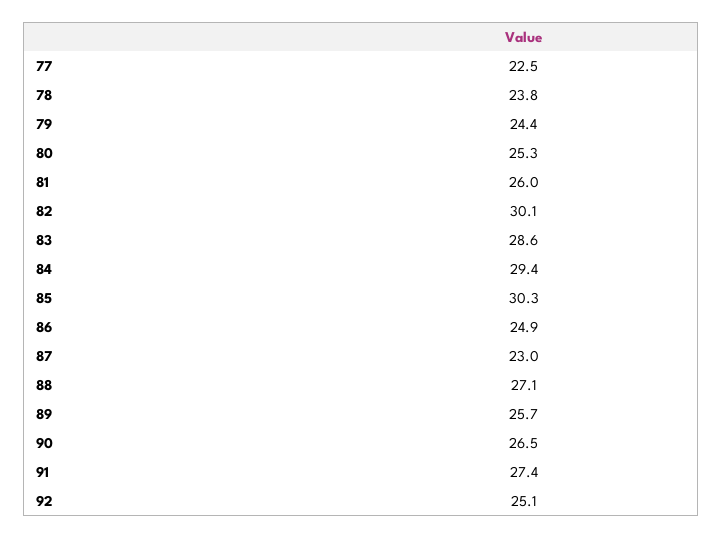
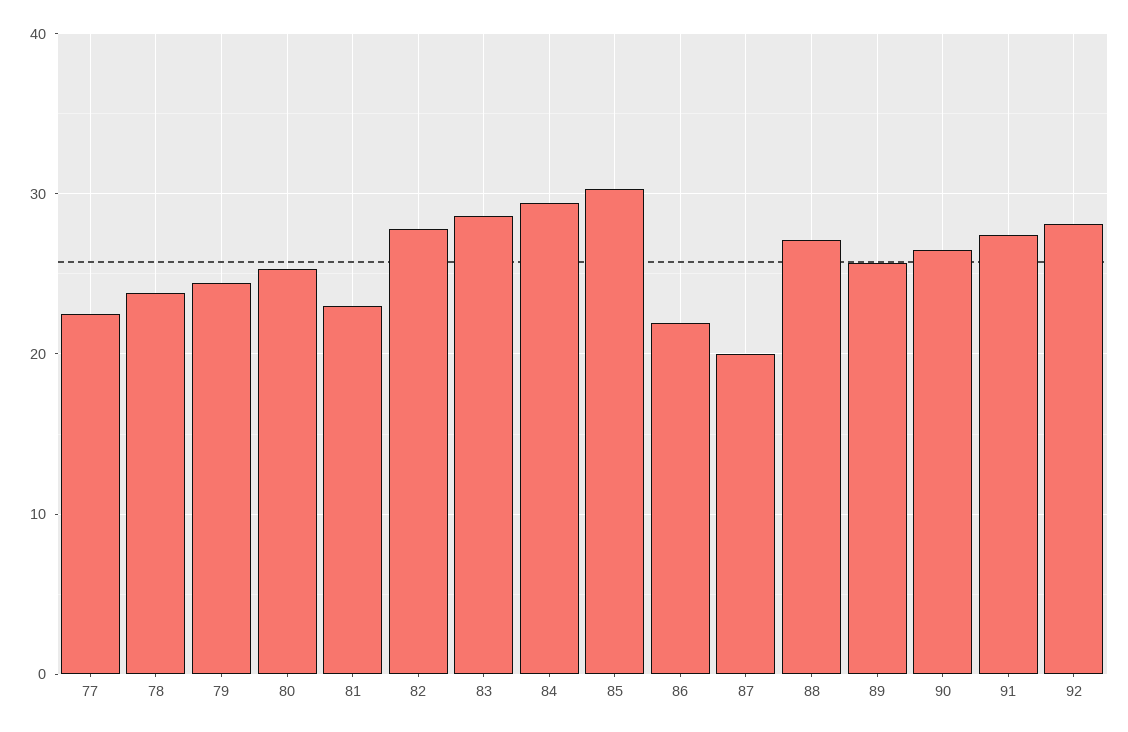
  {
    "77": 22.5,
    "78": 23.8,
    "79": 24.4,
    "80": 25.3,
-   "81": 26,
+   "81": 23,
-   "82": 30.1,
+   "82": 28,
    "83": 28.6,
    "84": 29.4,
    "85": 30.3,
-   "86": 24.9,
+   "86": 22,
-   "87": 23,
+   "87": 20,
    "88": 27.1,
    "89": 25.7,
    "90": 26.5,
    "91": 27.4,
-   "92": 25.1
+   "92": 28
  }

